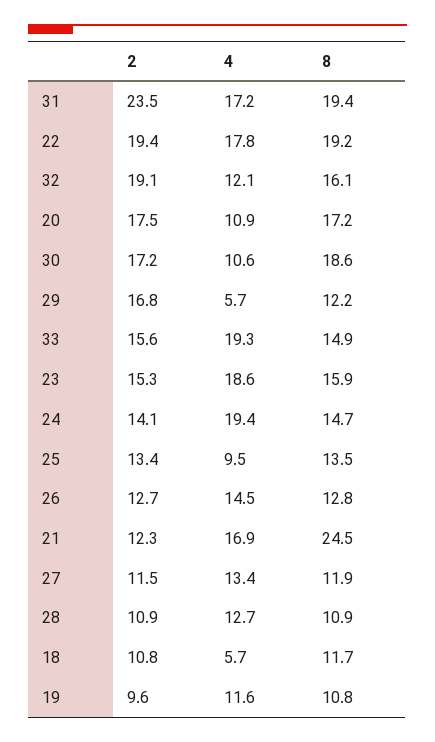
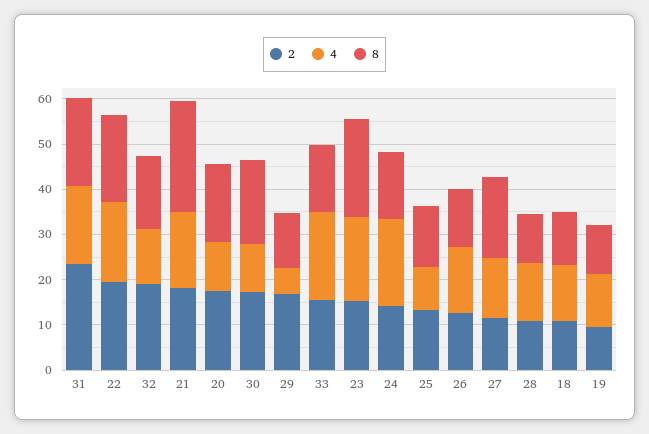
  {
    "2": {
      "31": 23.5,
      "22": 19.4,
      "32": 19.1,
      "20": 17.5,
      "30": 17.2,
      "29": 16.8,
      "33": 15.6,
      "23": 15.3,
      "24": 14.1,
      "25": 13.4,
      "26": 12.7,
-     "21": 12.3,
+     "21": 18,
      "27": 11.5,
      "28": 10.9,
      "18": 10.8,
      "19": 9.6
    },
    "4": {
      "31": 17.2,
      "22": 17.8,
      "32": 12.1,
      "20": 10.9,
      "30": 10.6,
      "29": 5.7,
      "33": 19.3,
      "23": 18.6,
      "24": 19.4,
      "25": 9.5,
      "26": 14.5,
      "21": 16.9,
      "27": 13.4,
      "28": 12.7,
-     "18": 5.7,
+     "18": 12,
      "19": 11.6
    },
    "8": {
      "31": 19.4,
      "22": 19.2,
      "32": 16.1,
      "20": 17.2,
      "30": 18.6,
      "29": 12.2,
      "33": 14.9,
-     "23": 15.9,
+     "23": 22,
      "24": 14.7,
      "25": 13.5,
      "26": 12.8,
      "21": 24.5,
-     "27": 11.9,
+     "27": 18,
      "28": 10.9,
      "18": 11.7,
      "19": 10.8
    }
  }

